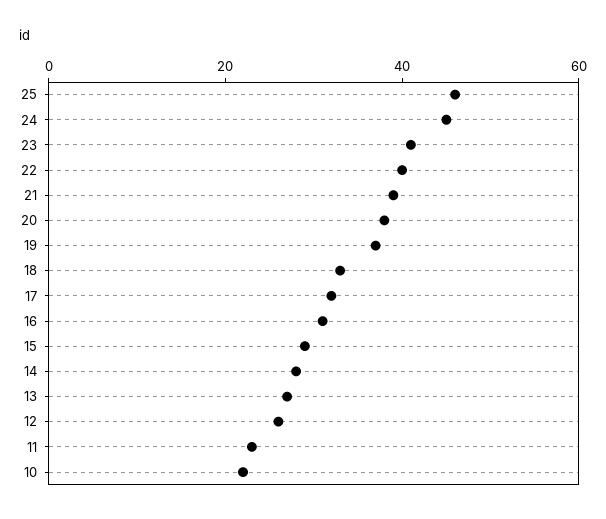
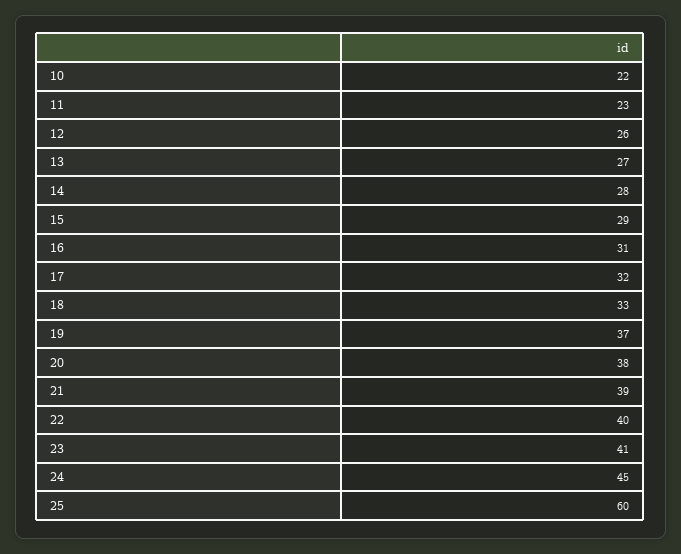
  {
-   "25": 45,
+   "25": 60,
    "24": 45,
    "23": 41,
    "22": 40,
    "21": 39,
    "20": 38,
    "19": 37,
    "18": 33,
    "17": 32,
    "16": 31,
    "15": 29,
    "14": 28,
    "13": 27,
    "12": 26,
    "11": 23,
    "10": 22
  }

